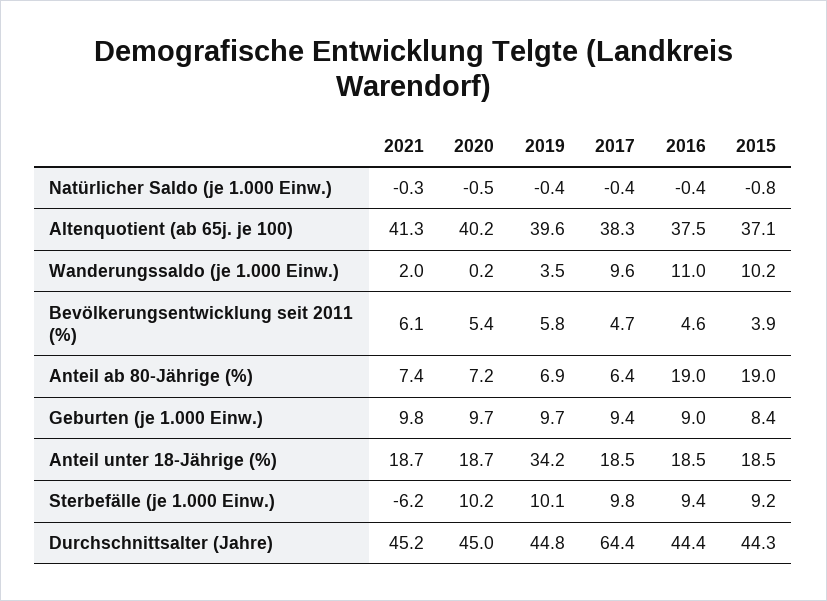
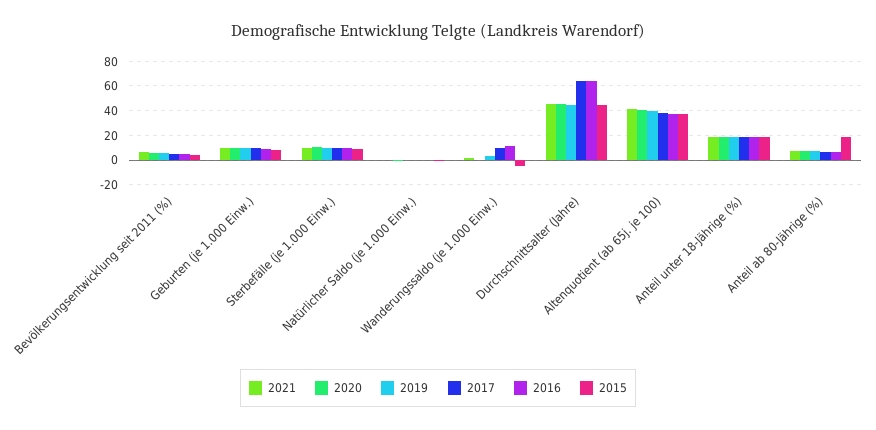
  {
    "2021": {
      "Natürlicher Saldo (je 1.000 Einw.)": -0.3,
      "Altenquotient (ab 65j. je 100)": 41.3,
      "Wanderungssaldo (je 1.000 Einw.)": 2,
      "Bevölkerungsentwicklung seit 2011 (%)": 6.1,
      "Anteil ab 80-Jährige (%)": 7.4,
      "Geburten (je 1.000 Einw.)": 9.8,
      "Anteil unter 18-Jährige (%)": 18.7,
-     "Sterbefälle (je 1.000 Einw.)": -6.2,
+     "Sterbefälle (je 1.000 Einw.)": 10,
      "Durchschnittsalter (Jahre)": 45.2
    },
    "2020": {
      "Natürlicher Saldo (je 1.000 Einw.)": -0.5,
      "Altenquotient (ab 65j. je 100)": 40.2,
      "Wanderungssaldo (je 1.000 Einw.)": 0.2,
      "Bevölkerungsentwicklung seit 2011 (%)": 5.4,
      "Anteil ab 80-Jährige (%)": 7.2,
      "Geburten (je 1.000 Einw.)": 9.7,
      "Anteil unter 18-Jährige (%)": 18.7,
      "Sterbefälle (je 1.000 Einw.)": 10.2,
      "Durchschnittsalter (Jahre)": 45
    },
    "2019": {
      "Natürlicher Saldo (je 1.000 Einw.)": -0.4,
      "Altenquotient (ab 65j. je 100)": 39.6,
      "Wanderungssaldo (je 1.000 Einw.)": 3.5,
      "Bevölkerungsentwicklung seit 2011 (%)": 5.8,
      "Anteil ab 80-Jährige (%)": 6.9,
      "Geburten (je 1.000 Einw.)": 9.7,
-     "Anteil unter 18-Jährige (%)": 34.2,
+     "Anteil unter 18-Jährige (%)": 20,
      "Sterbefälle (je 1.000 Einw.)": 10.1,
      "Durchschnittsalter (Jahre)": 44.8
    },
    "2017": {
      "Natürlicher Saldo (je 1.000 Einw.)": -0.4,
      "Altenquotient (ab 65j. je 100)": 38.3,
      "Wanderungssaldo (je 1.000 Einw.)": 9.6,
      "Bevölkerungsentwicklung seit 2011 (%)": 4.7,
      "Anteil ab 80-Jährige (%)": 6.4,
      "Geburten (je 1.000 Einw.)": 9.4,
      "Anteil unter 18-Jährige (%)": 18.5,
      "Sterbefälle (je 1.000 Einw.)": 9.8,
      "Durchschnittsalter (Jahre)": 64.4
    },
    "2016": {
      "Natürlicher Saldo (je 1.000 Einw.)": -0.4,
      "Altenquotient (ab 65j. je 100)": 37.5,
      "Wanderungssaldo (je 1.000 Einw.)": 11,
      "Bevölkerungsentwicklung seit 2011 (%)": 4.6,
-     "Anteil ab 80-Jährige (%)": 19,
+     "Anteil ab 80-Jährige (%)": 5,
      "Geburten (je 1.000 Einw.)": 9,
      "Anteil unter 18-Jährige (%)": 18.5,
      "Sterbefälle (je 1.000 Einw.)": 9.4,
-     "Durchschnittsalter (Jahre)": 44.4
+     "Durchschnittsalter (Jahre)": 65
    },
    "2015": {
      "Natürlicher Saldo (je 1.000 Einw.)": -0.8,
      "Altenquotient (ab 65j. je 100)": 37.1,
-     "Wanderungssaldo (je 1.000 Einw.)": 10.2,
+     "Wanderungssaldo (je 1.000 Einw.)": -5,
      "Bevölkerungsentwicklung seit 2011 (%)": 3.9,
      "Anteil ab 80-Jährige (%)": 19,
      "Geburten (je 1.000 Einw.)": 8.4,
      "Anteil unter 18-Jährige (%)": 18.5,
      "Sterbefälle (je 1.000 Einw.)": 9.2,
      "Durchschnittsalter (Jahre)": 44.3
    }
  }

